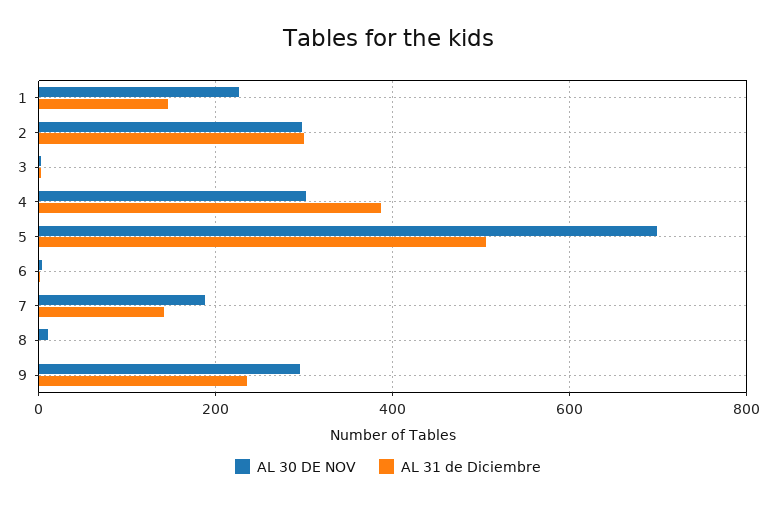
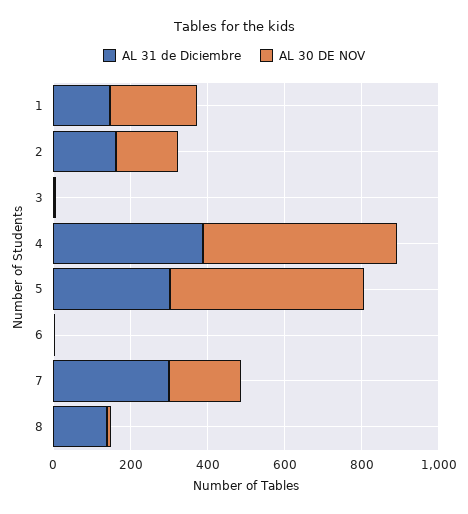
  {
    "AL 30 DE NOV": {
      "1": 220,
-     "2": 300,
+     "2": 150,
      "3": 0,
-     "4": 300,
+     "4": 500,
-     "5": 700,
+     "5": 500,
      "6": 0,
      "7": 180,
-     "8": 20,
+     "8": 20
-     "9": 300
    },
    "AL 31 de Diciembre": {
      "1": 140,
-     "2": 300,
+     "2": 150,
      "3": 0,
      "4": 380,
-     "5": 500,
+     "5": 300,
      "6": 0,
-     "7": 140,
+     "7": 300,
-     "8": 0,
+     "8": 150
-     "9": 240
    }
  }

